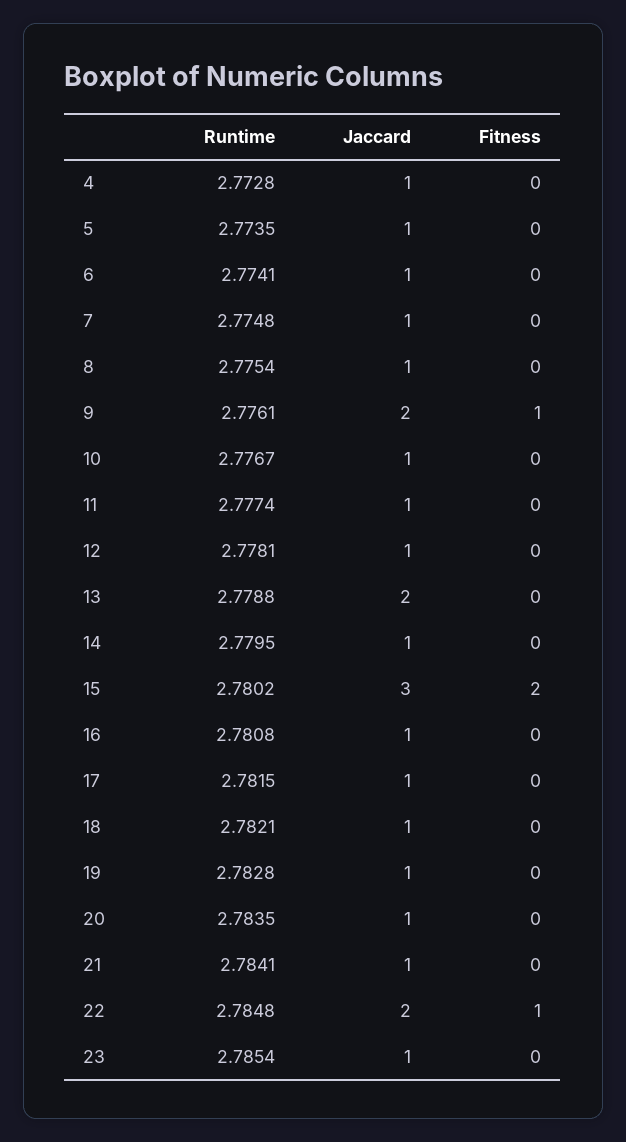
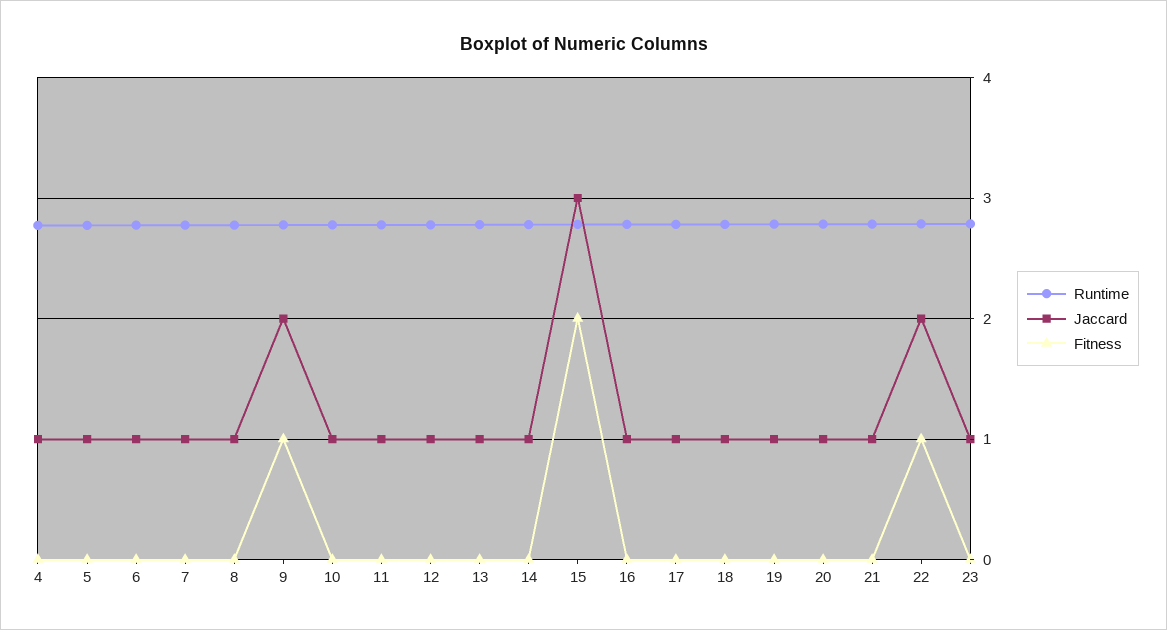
  {
    "Runtime": {
      "4": 2.7728,
      "5": 2.7735,
      "6": 2.7741,
      "7": 2.7748,
      "8": 2.7754,
      "9": 2.7761,
      "10": 2.7767,
      "11": 2.7774,
      "12": 2.7781,
      "13": 2.7788,
      "14": 2.7795,
      "15": 2.7802,
      "16": 2.7808,
      "17": 2.7815,
      "18": 2.7821,
      "19": 2.7828,
      "20": 2.7835,
      "21": 2.7841,
      "22": 2.7848,
      "23": 2.7854
    },
    "Jaccard": {
      "4": 1,
      "5": 1,
      "6": 1,
      "7": 1,
      "8": 1,
      "9": 2,
      "10": 1,
      "11": 1,
      "12": 1,
-     "13": 2,
+     "13": 1,
      "14": 1,
      "15": 3,
      "16": 1,
      "17": 1,
      "18": 1,
      "19": 1,
      "20": 1,
      "21": 1,
      "22": 2,
      "23": 1
    },
    "Fitness": {
      "4": 0,
      "5": 0,
      "6": 0,
      "7": 0,
      "8": 0,
      "9": 1,
      "10": 0,
      "11": 0,
      "12": 0,
      "13": 0,
      "14": 0,
      "15": 2,
      "16": 0,
      "17": 0,
      "18": 0,
      "19": 0,
      "20": 0,
      "21": 0,
      "22": 1,
      "23": 0
    }
  }

